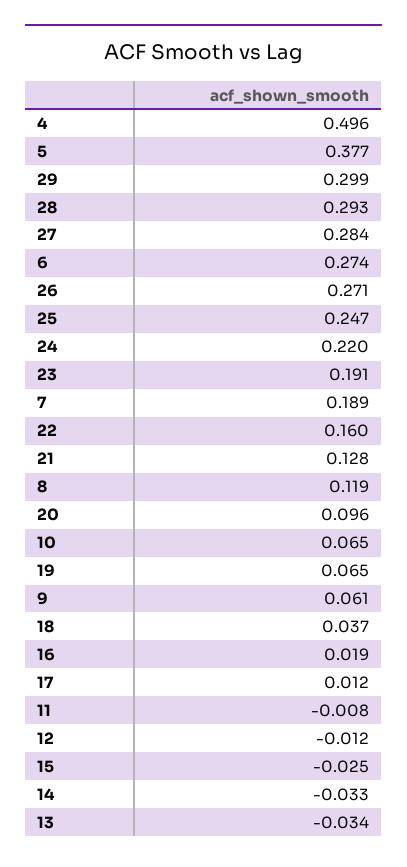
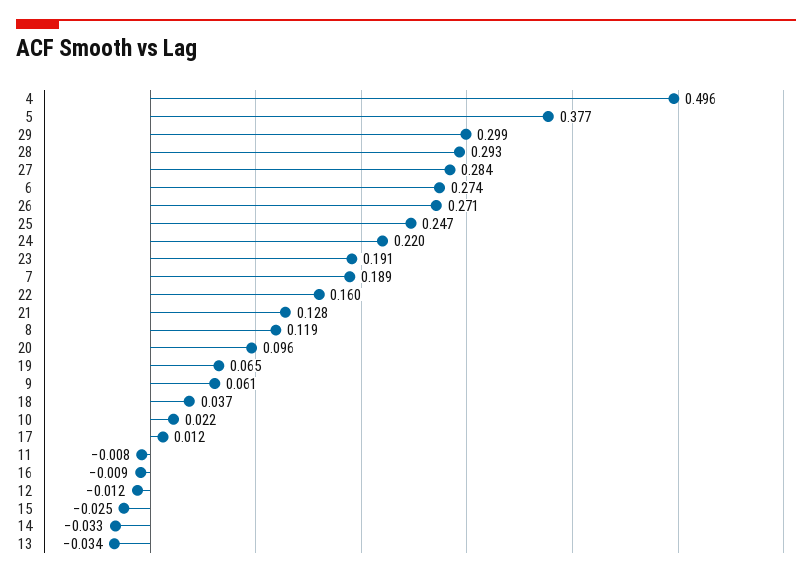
  {
    "4": 0.496,
    "5": 0.377,
    "29": 0.299,
    "28": 0.293,
    "27": 0.284,
    "6": 0.274,
    "26": 0.271,
    "25": 0.247,
    "24": 0.22,
    "23": 0.191,
    "7": 0.189,
    "22": 0.16,
    "21": 0.128,
    "8": 0.119,
    "20": 0.096,
-   "10": 0.065,
+   "10": 0.022,
    "19": 0.065,
    "9": 0.061,
    "18": 0.037,
-   "16": 0.019,
+   "16": -0.009,
    "17": 0.012,
    "11": -0.008,
    "12": -0.012,
    "15": -0.025,
    "14": -0.033,
    "13": -0.034
  }

